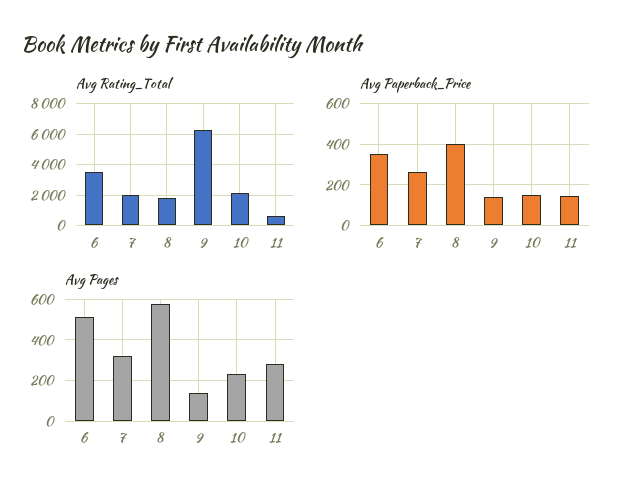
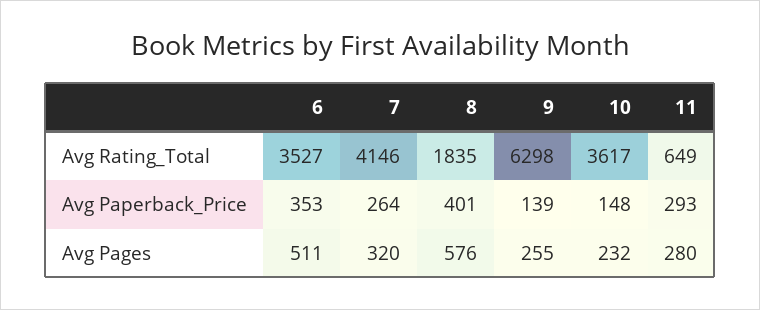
  {
    "Avg Rating_Total": {
      "6": 3527,
-     "7": 2000,
+     "7": 4146,
      "8": 1835,
      "9": 6298,
-     "10": 2000,
+     "10": 3617,
      "11": 649
    },
    "Avg Paperback_Price": {
      "6": 353,
      "7": 264,
      "8": 401,
      "9": 139,
      "10": 148,
-     "11": 150
+     "11": 293
    },
    "Avg Pages": {
      "6": 511,
      "7": 320,
      "8": 576,
-     "9": 150,
+     "9": 255,
      "10": 232,
      "11": 280
    }
  }

